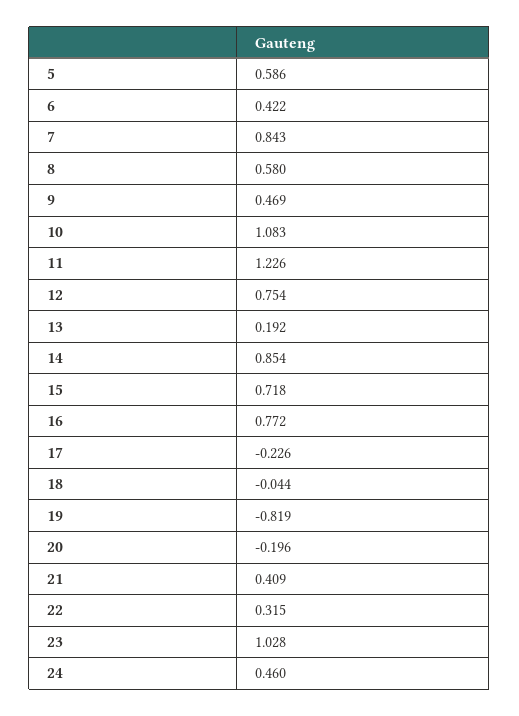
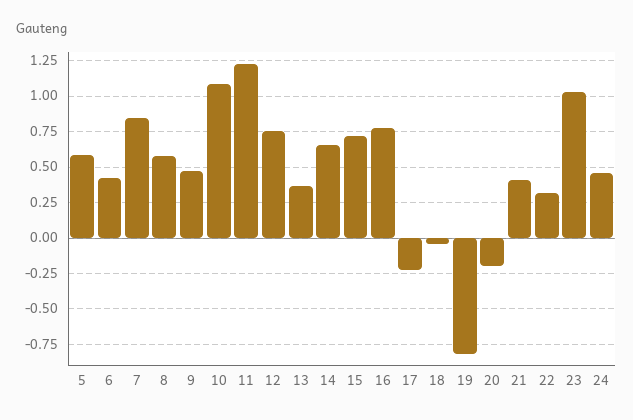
  {
    "5": 0.586,
    "6": 0.422,
    "7": 0.843,
    "8": 0.58,
    "9": 0.469,
    "10": 1.083,
    "11": 1.226,
    "12": 0.754,
-   "13": 0.192,
+   "13": 0.35,
-   "14": 0.854,
+   "14": 0.65,
    "15": 0.718,
    "16": 0.772,
    "17": -0.226,
    "18": -0.044,
    "19": -0.819,
    "20": -0.196,
    "21": 0.409,
    "22": 0.315,
    "23": 1.028,
    "24": 0.46
  }

